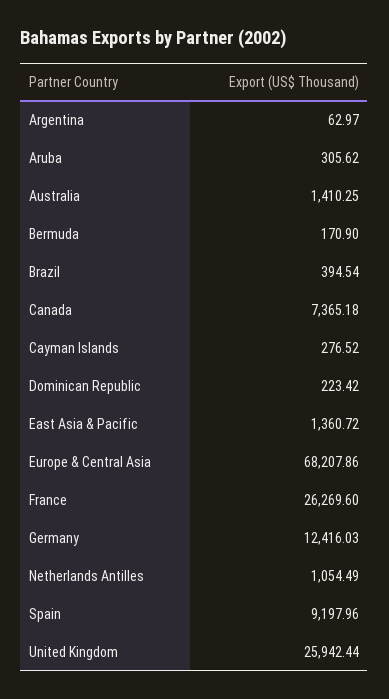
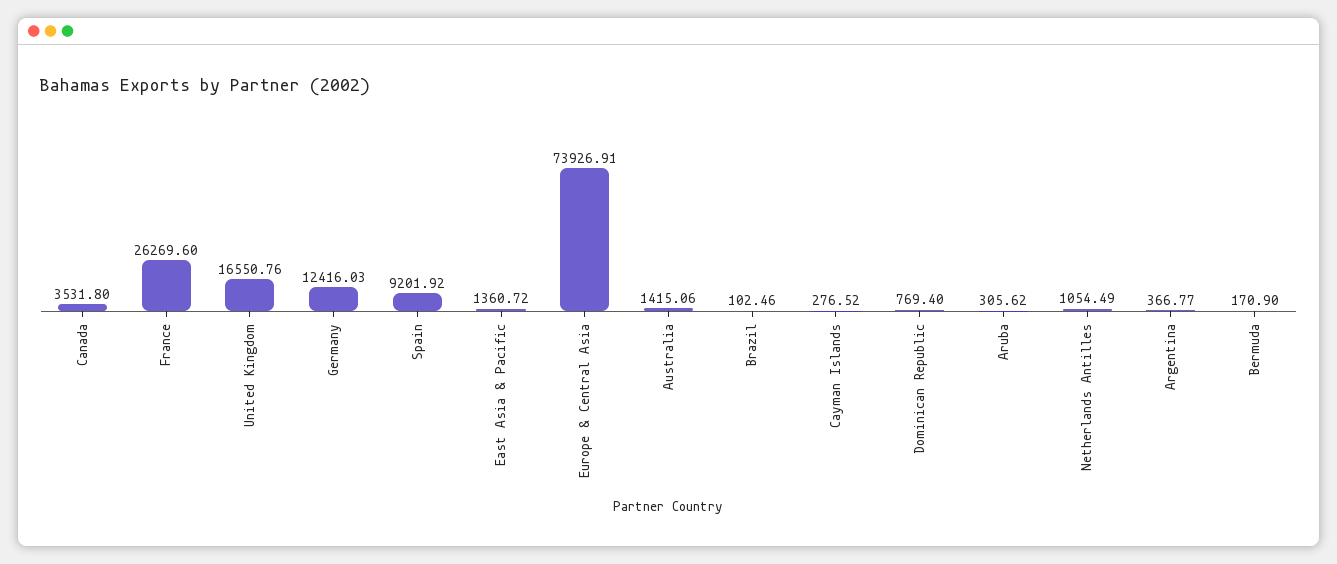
  {
-   "Argentina": 62.97,
+   "Argentina": 366.77,
    "Aruba": 305.62,
-   "Australia": 1410.25,
+   "Australia": 1415.06,
    "Bermuda": 170.9,
-   "Brazil": 394.54,
+   "Brazil": 102.46,
-   "Canada": 7365.18,
+   "Canada": 3531.8,
    "Cayman Islands": 276.52,
-   "Dominican Republic": 223.42,
+   "Dominican Republic": 769.4,
    "East Asia & Pacific": 1360.72,
-   "Europe & Central Asia": 68207.86,
+   "Europe & Central Asia": 73926.91,
    "France": 26269.6,
    "Germany": 12416.03,
    "Netherlands Antilles": 1054.49,
-   "Spain": 9197.96,
+   "Spain": 9201.92,
-   "United Kingdom": 25942.44
+   "United Kingdom": 16550.76
  }

